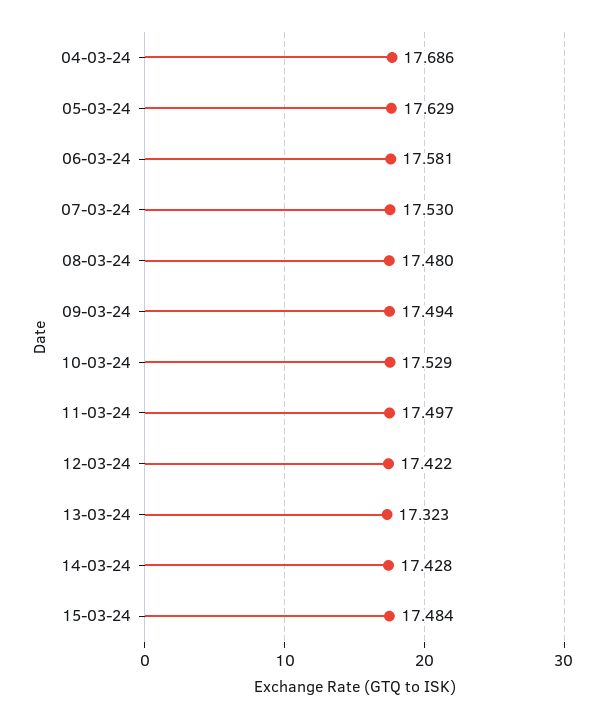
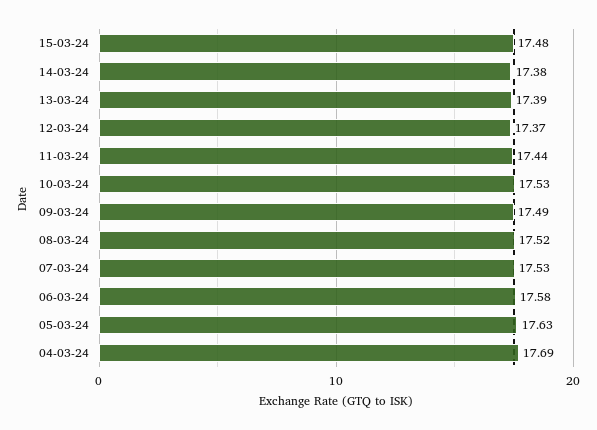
  {
    "04-03-24": 17.686,
    "05-03-24": 17.629,
    "06-03-24": 17.581,
    "07-03-24": 17.53,
-   "08-03-24": 17.48,
+   "08-03-24": 17.52,
    "09-03-24": 17.494,
    "10-03-24": 17.529,
-   "11-03-24": 17.497,
+   "11-03-24": 17.44,
-   "12-03-24": 17.422,
+   "12-03-24": 17.37,
-   "13-03-24": 17.323,
+   "13-03-24": 17.39,
-   "14-03-24": 17.428,
+   "14-03-24": 17.38,
    "15-03-24": 17.484
  }

